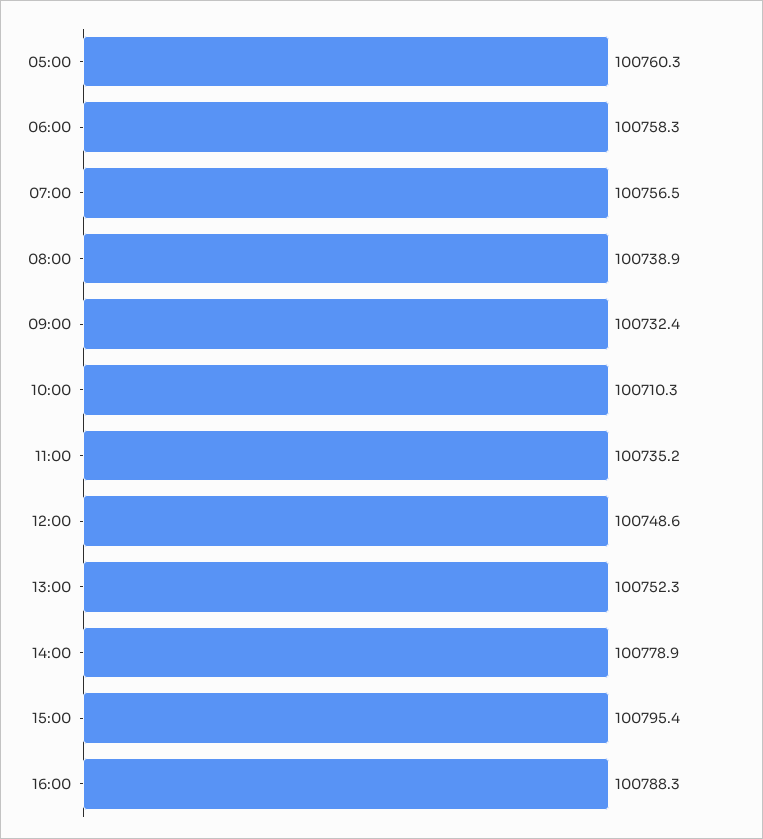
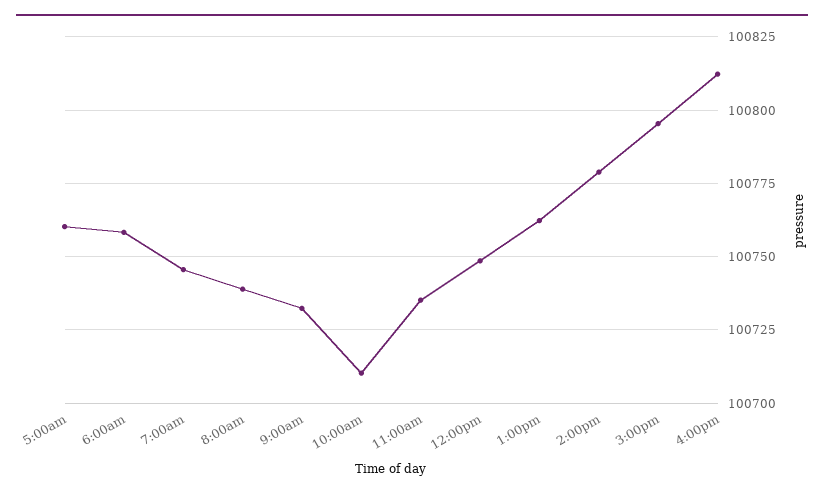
  {
    "05:00": 100760.3,
    "06:00": 100758.3,
-   "07:00": 100756.5,
+   "07:00": 100745,
    "08:00": 100738.9,
    "09:00": 100732.4,
    "10:00": 100710.3,
    "11:00": 100735.2,
    "12:00": 100748.6,
-   "13:00": 100752.3,
+   "13:00": 100762.5,
    "14:00": 100778.9,
    "15:00": 100795.4,
-   "16:00": 100788.3
+   "16:00": 100812.5
  }

